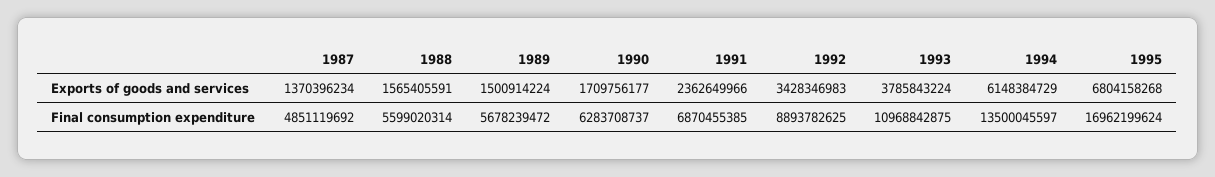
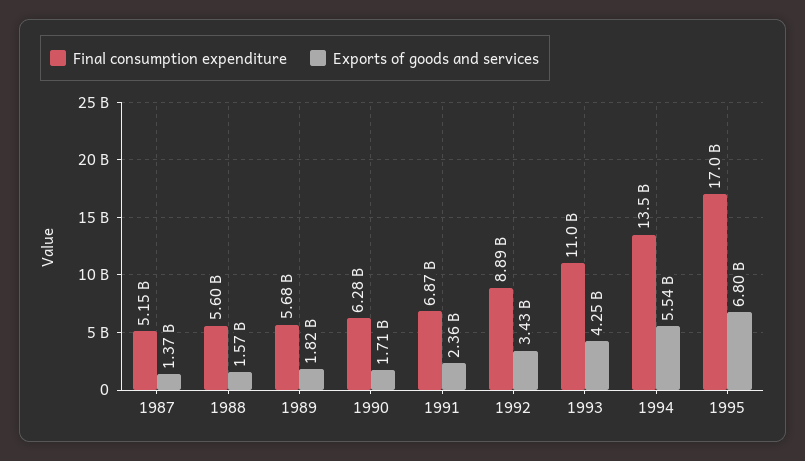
  {
    "Exports of goods and services": {
      "1987": 1370396234,
      "1988": 1565405591,
-     "1989": 1500914224,
+     "1989": 1820000000,
      "1990": 1709756177,
      "1991": 2362649966,
      "1992": 3428346983,
-     "1993": 3785843224,
+     "1993": 4250000000,
-     "1994": 6148384729,
+     "1994": 5540000000,
      "1995": 6804158268
    },
    "Final consumption expenditure": {
-     "1987": 4851119692,
+     "1987": 5150000000,
      "1988": 5599020314,
      "1989": 5678239472,
      "1990": 6283708737,
      "1991": 6870455385,
      "1992": 8893782625,
      "1993": 10968842875,
      "1994": 13500045597,
      "1995": 16962199624
    }
  }

